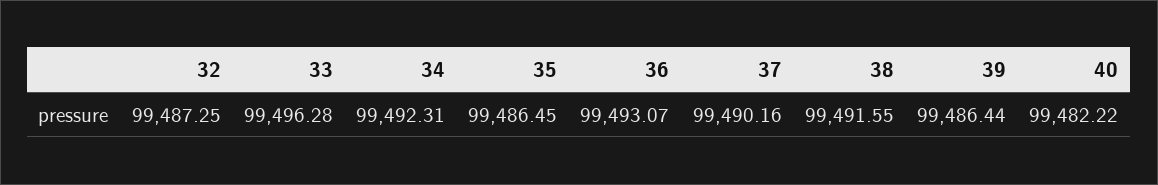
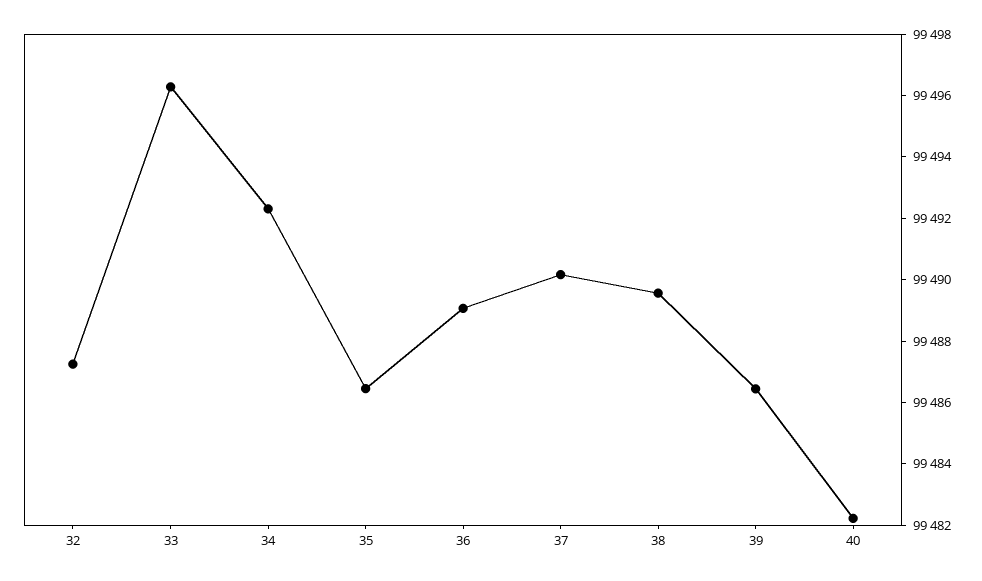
  {
    "32": 99487.25,
    "33": 99496.28,
    "34": 99492.31,
    "35": 99486.45,
-   "36": 99493.07,
+   "36": 99489,
    "37": 99490.16,
-   "38": 99491.55,
+   "38": 99489.5,
    "39": 99486.44,
    "40": 99482.22
  }

